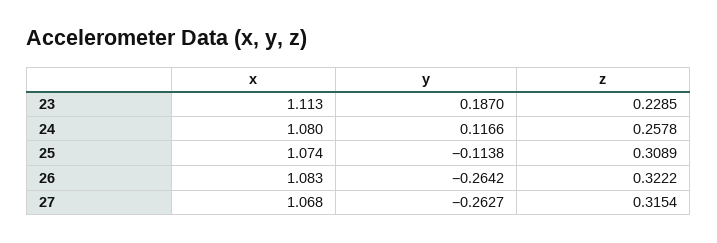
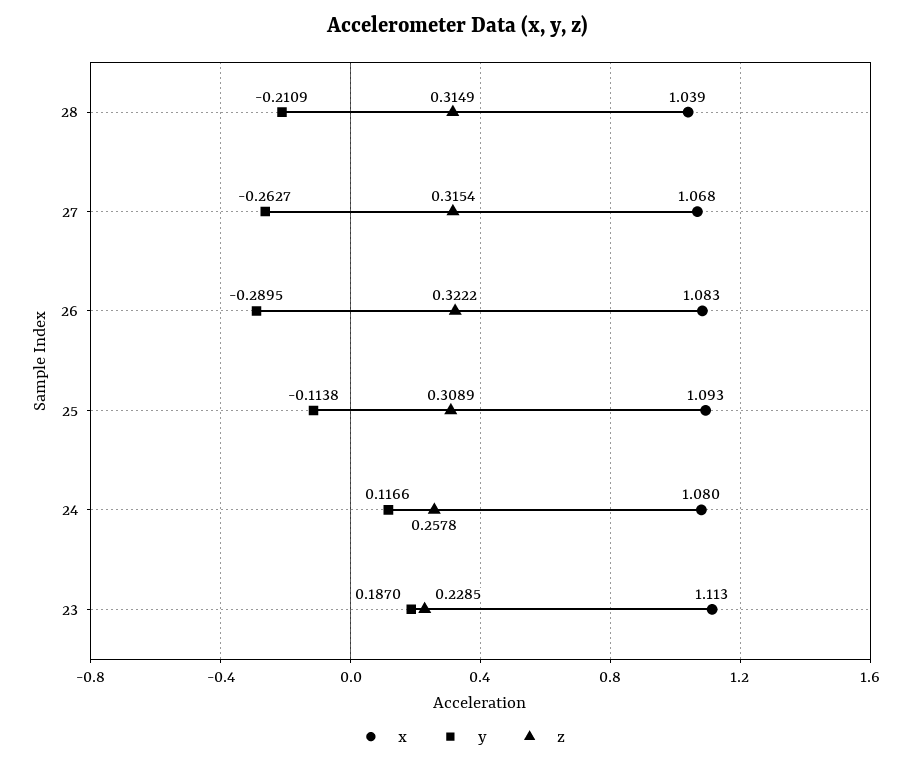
  {
    "x": {
      "23": 1.113,
      "24": 1.08,
-     "25": 1.074,
+     "25": 1.093,
      "26": 1.083,
-     "27": 1.068
+     "27": 1.068,
+     "28": 1.039
    },
    "y": {
      "23": 0.187,
      "24": 0.1166,
      "25": -0.1138,
-     "26": -0.2642,
+     "26": -0.2895,
-     "27": -0.2627
+     "27": -0.2627,
+     "28": -0.2109
    },
    "z": {
      "23": 0.2285,
      "24": 0.2578,
      "25": 0.3089,
      "26": 0.3222,
-     "27": 0.3154
+     "27": 0.3154,
+     "28": 0.3149
    }
  }

